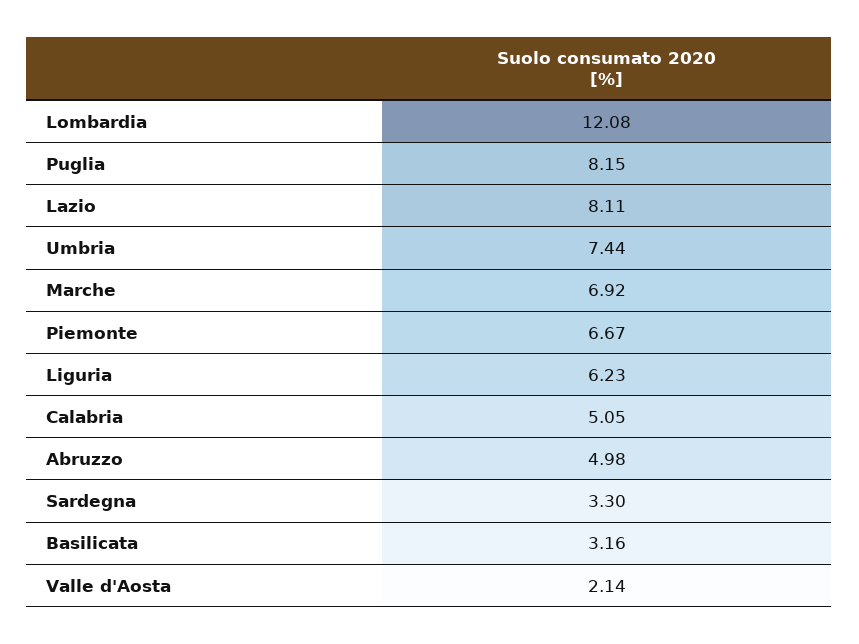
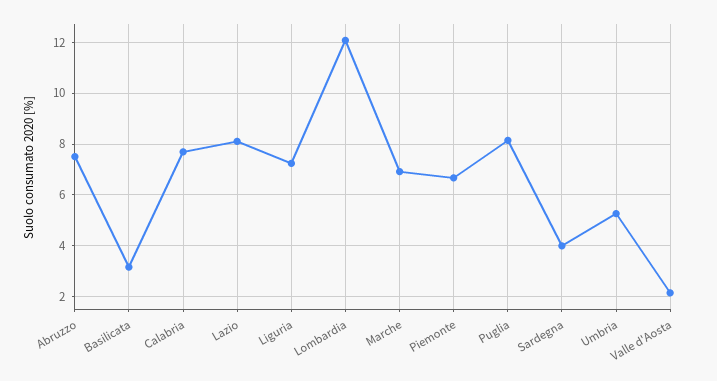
  {
    "Lombardia": 12.08,
    "Puglia": 8.15,
    "Lazio": 8.11,
-   "Umbria": 7.44,
+   "Umbria": 5.25,
    "Marche": 6.92,
    "Piemonte": 6.67,
-   "Liguria": 6.23,
+   "Liguria": 7.25,
-   "Calabria": 5.05,
+   "Calabria": 7.75,
-   "Abruzzo": 4.98,
+   "Abruzzo": 7.5,
-   "Sardegna": 3.3,
+   "Sardegna": 4,
    "Basilicata": 3.16,
    "Valle d'Aosta": 2.14
  }

